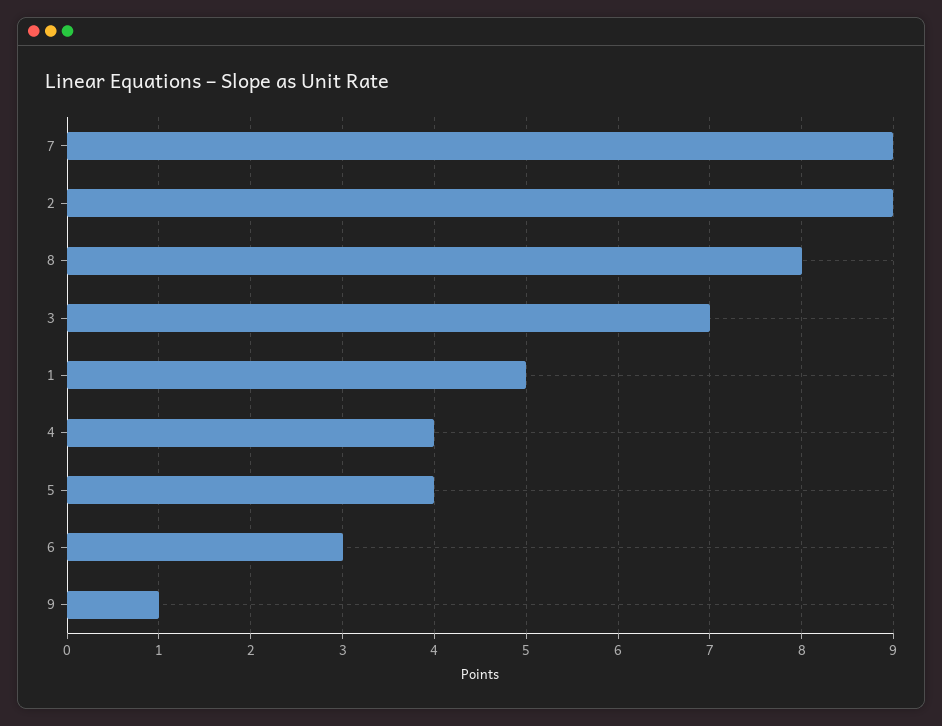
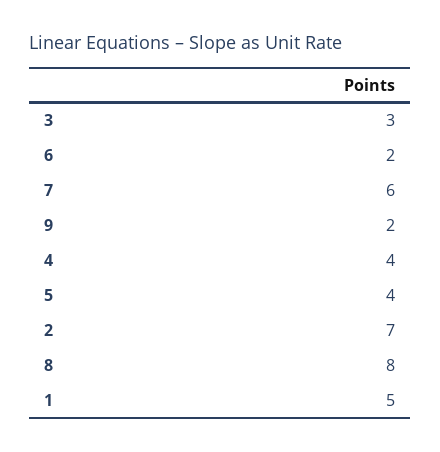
  {
-   "7": 9,
+   "7": 6,
-   "2": 9,
+   "2": 7,
    "8": 8,
-   "3": 7,
+   "3": 3,
    "1": 5,
    "4": 4,
    "5": 4,
-   "6": 3,
+   "6": 2,
-   "9": 1
+   "9": 2
  }

